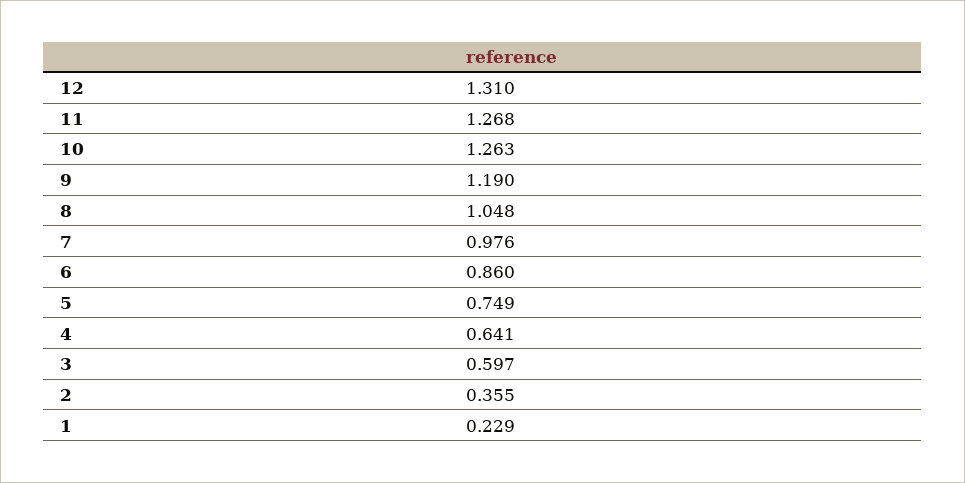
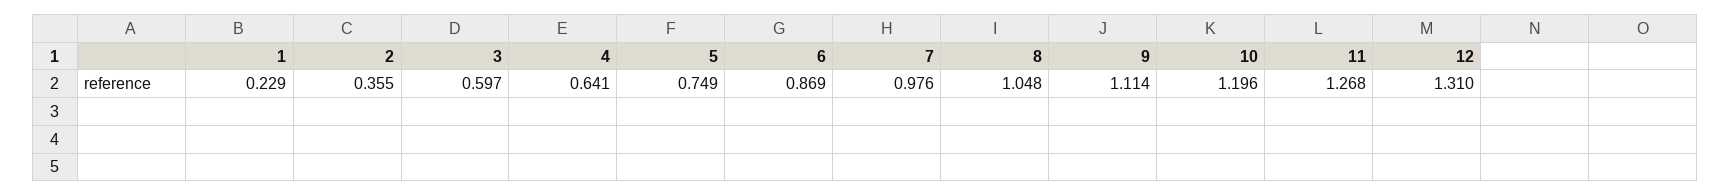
  {
    "12": 1.31,
    "11": 1.268,
-   "10": 1.263,
+   "10": 1.196,
-   "9": 1.19,
+   "9": 1.114,
    "8": 1.048,
    "7": 0.976,
-   "6": 0.86,
+   "6": 0.869,
    "5": 0.749,
    "4": 0.641,
    "3": 0.597,
    "2": 0.355,
    "1": 0.229
  }

